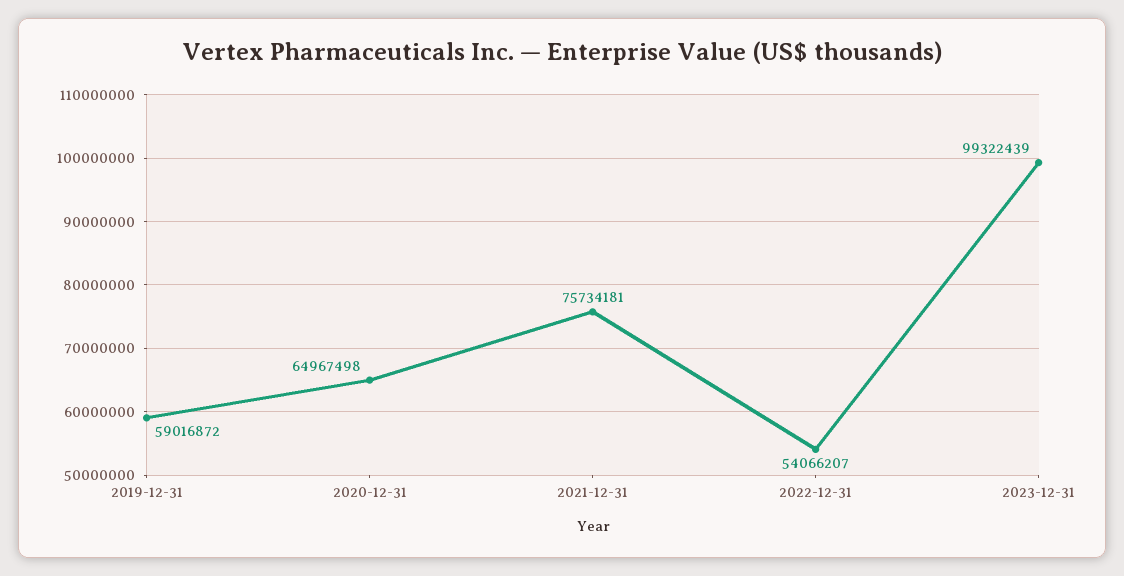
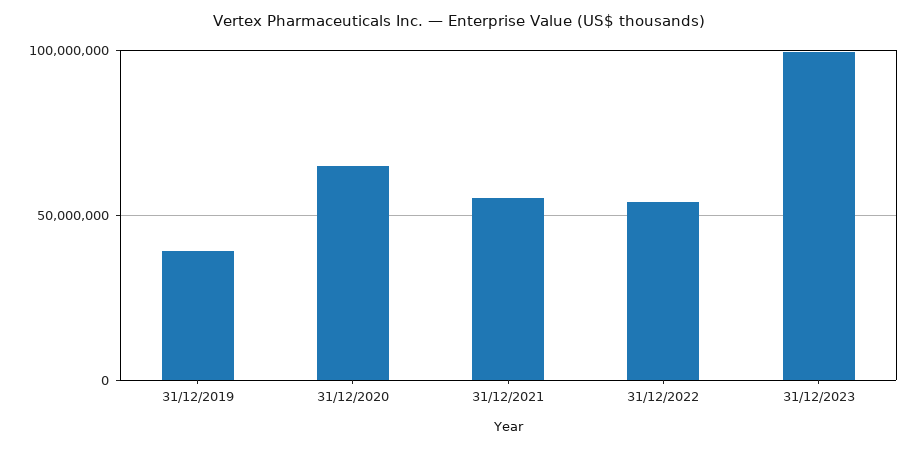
  {
-   "2019-12-31": 59016872,
+   "2019-12-31": 40000000,
    "2020-12-31": 64967498,
-   "2021-12-31": 75734181,
+   "2021-12-31": 55000000,
    "2022-12-31": 54066207,
    "2023-12-31": 99322439
  }

